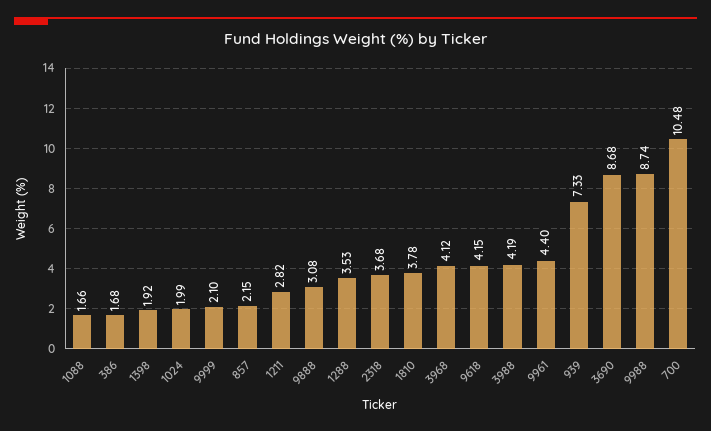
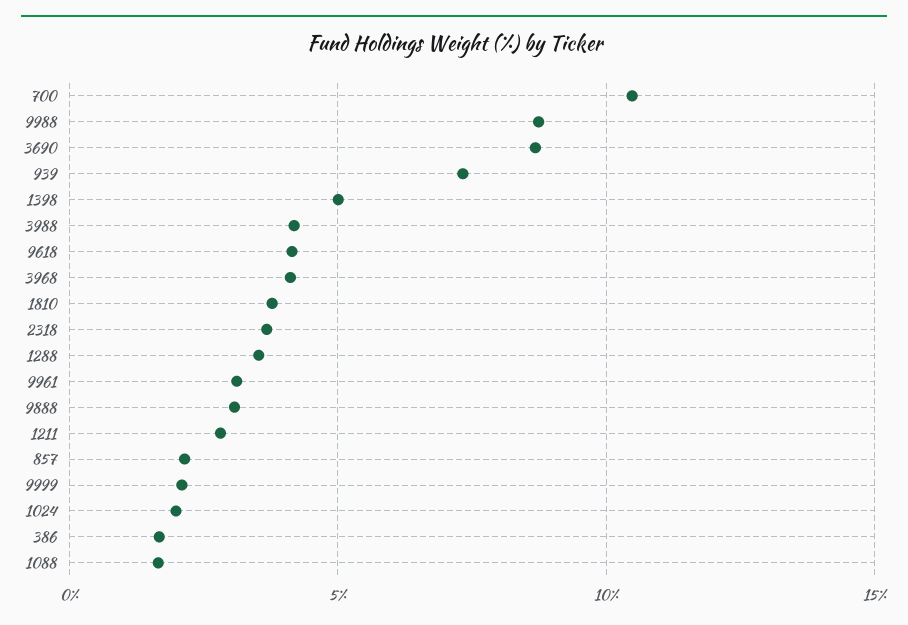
  {
    "1088": 1.66,
    "386": 1.68,
-   "1398": 1.92,
+   "1398": 5,
    "1024": 1.99,
    "9999": 2.1,
    "857": 2.15,
    "1211": 2.82,
    "9888": 3.08,
    "1288": 3.53,
    "2318": 3.68,
    "1810": 3.78,
    "3968": 4.12,
    "9618": 4.15,
    "3988": 4.19,
-   "9961": 4.4,
+   "9961": 3,
    "939": 7.33,
    "3690": 8.68,
    "9988": 8.74,
    "700": 10.48
  }

